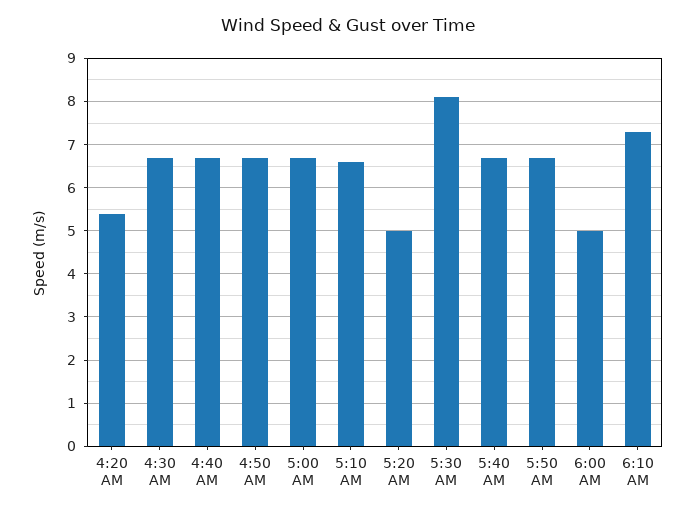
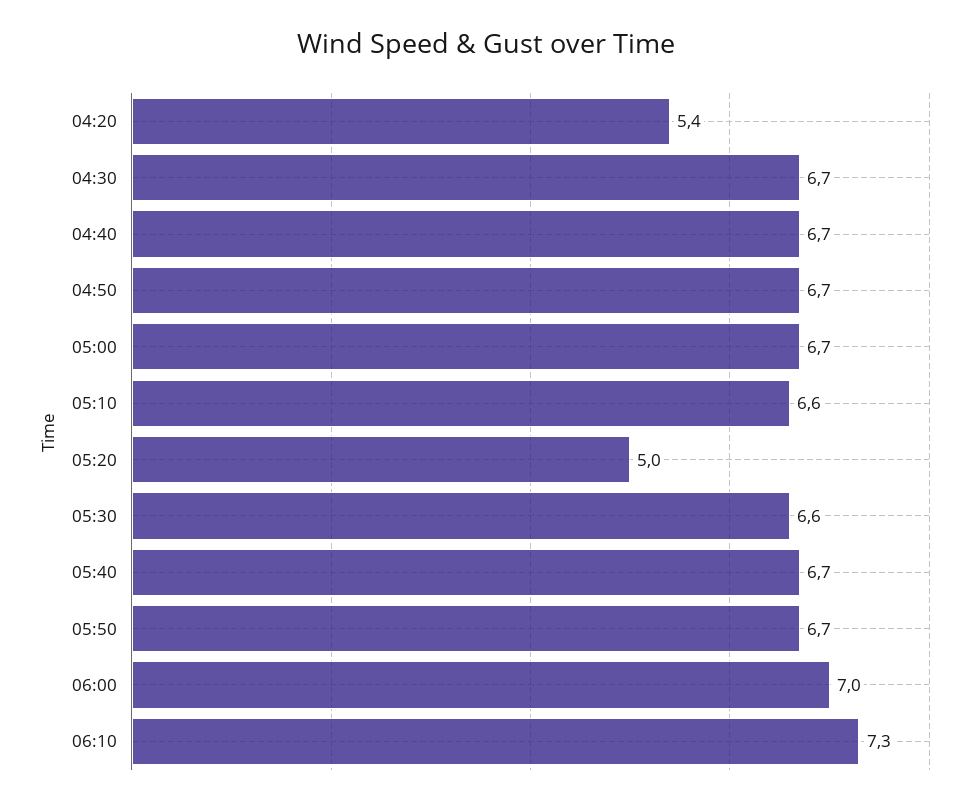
  {
    "4:20 AM": 5.4,
    "4:30 AM": 6.7,
    "4:40 AM": 6.7,
    "4:50 AM": 6.7,
    "5:00 AM": 6.7,
    "5:10 AM": 6.6,
    "5:20 AM": 5,
-   "5:30 AM": 8,
+   "5:30 AM": 6.6,
    "5:40 AM": 6.7,
    "5:50 AM": 6.7,
-   "6:00 AM": 5,
+   "6:00 AM": 7,
    "6:10 AM": 7.3
  }

